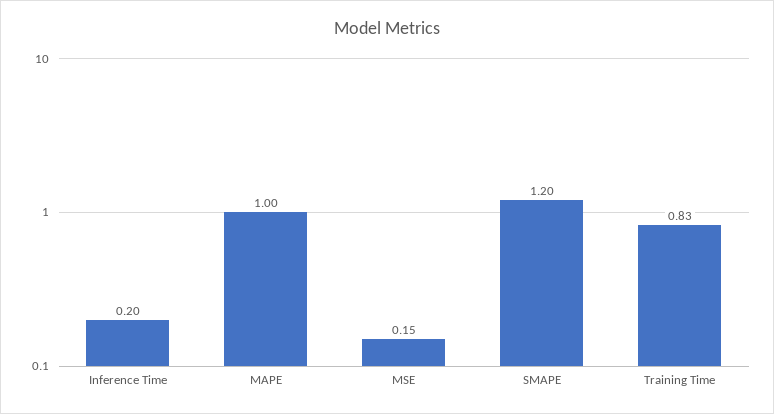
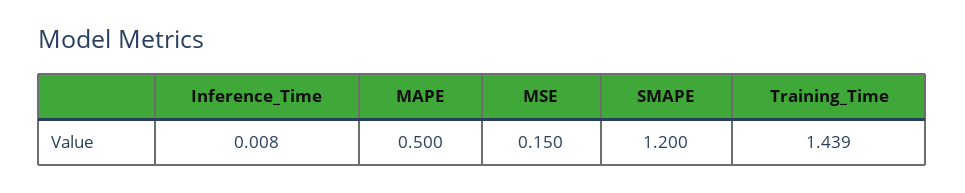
  {
-   "Inference Time": 0.2,
+   "Inference Time": 0.008,
-   "MAPE": 1,
+   "MAPE": 0.5,
    "MSE": 0.15,
    "SMAPE": 1.2,
-   "Training Time": 0.83
+   "Training Time": 1.439
  }

